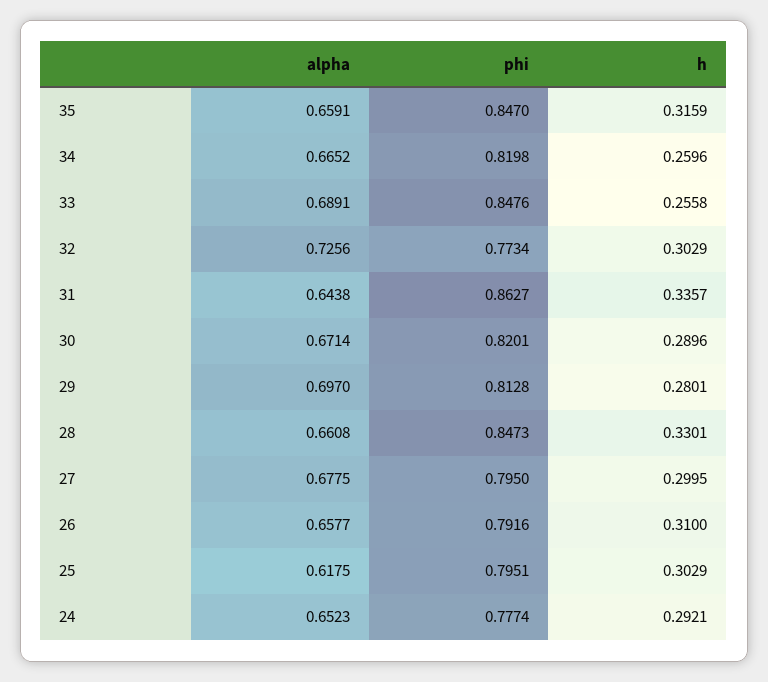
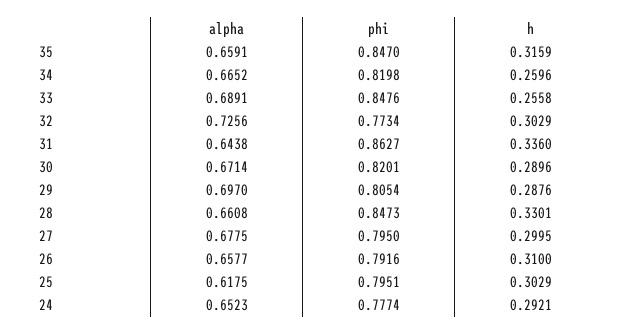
  {
    "alpha": {
      "35": 0.6591,
      "34": 0.6652,
      "33": 0.6891,
      "32": 0.7256,
      "31": 0.6438,
      "30": 0.6714,
      "29": 0.697,
      "28": 0.6608,
      "27": 0.6775,
      "26": 0.6577,
      "25": 0.6175,
      "24": 0.6523
    },
    "phi": {
      "35": 0.847,
      "34": 0.8198,
      "33": 0.8476,
      "32": 0.7734,
      "31": 0.8627,
      "30": 0.8201,
-     "29": 0.8128,
+     "29": 0.8054,
      "28": 0.8473,
      "27": 0.795,
      "26": 0.7916,
      "25": 0.7951,
      "24": 0.7774
    },
    "h": {
      "35": 0.3159,
      "34": 0.2596,
      "33": 0.2558,
      "32": 0.3029,
-     "31": 0.3357,
+     "31": 0.336,
      "30": 0.2896,
-     "29": 0.2801,
+     "29": 0.2876,
      "28": 0.3301,
      "27": 0.2995,
      "26": 0.31,
      "25": 0.3029,
      "24": 0.2921
    }
  }

